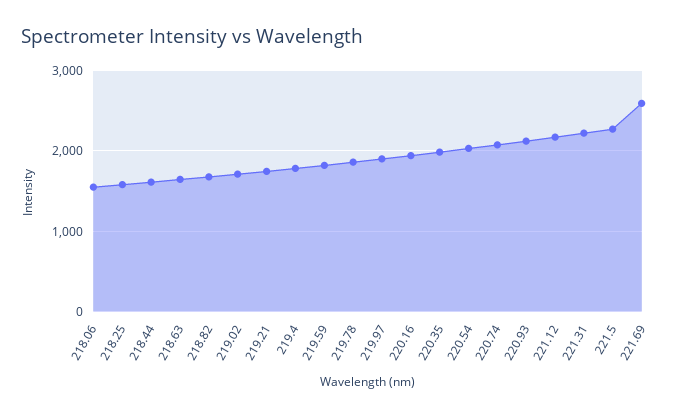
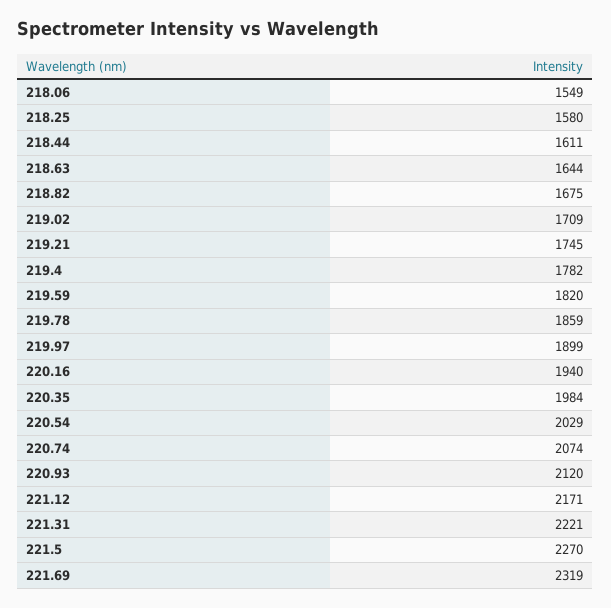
  {
    "218.06": 1549,
    "218.25": 1580,
    "218.44": 1611,
    "218.63": 1644,
    "218.82": 1675,
    "219.02": 1709,
    "219.21": 1745,
    "219.4": 1782,
    "219.59": 1820,
    "219.78": 1859,
    "219.97": 1899,
    "220.16": 1940,
    "220.35": 1984,
    "220.54": 2029,
    "220.74": 2074,
    "220.93": 2120,
    "221.12": 2171,
    "221.31": 2221,
    "221.5": 2270,
-   "221.69": 2600
+   "221.69": 2319
  }

